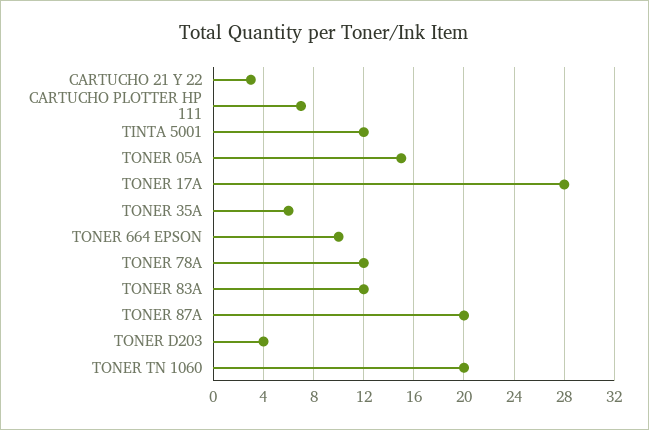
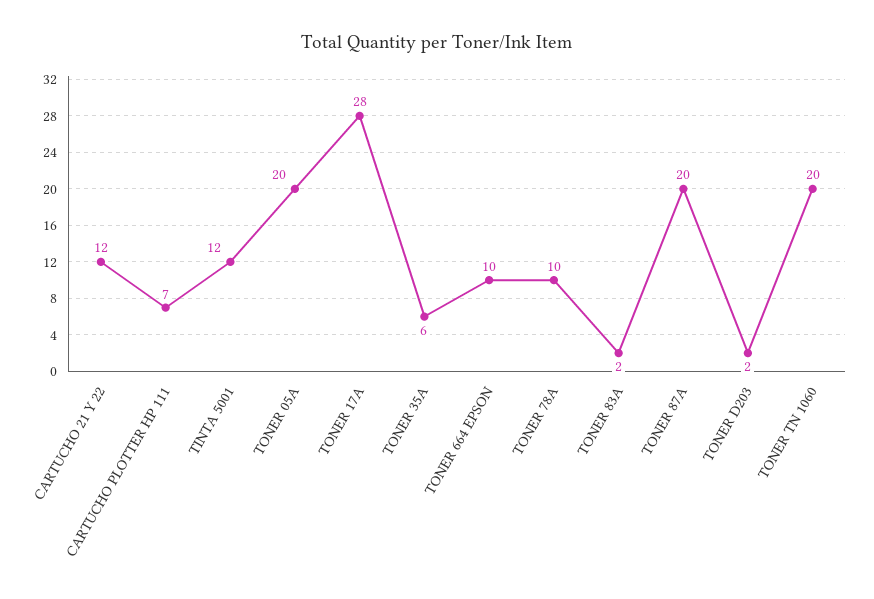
  {
-   "CARTUCHO 21 Y 22": 3,
+   "CARTUCHO 21 Y 22": 12,
    "CARTUCHO PLOTTER HP 111": 7,
    "TINTA 5001": 12,
-   "TONER 05A": 15,
+   "TONER 05A": 20,
    "TONER 17A": 28,
    "TONER 35A": 6,
    "TONER 664 EPSON": 10,
-   "TONER 78A": 12,
+   "TONER 78A": 10,
-   "TONER 83A": 12,
+   "TONER 83A": 2,
    "TONER 87A": 20,
-   "TONER D203": 4,
+   "TONER D203": 2,
    "TONER TN 1060": 20
  }

